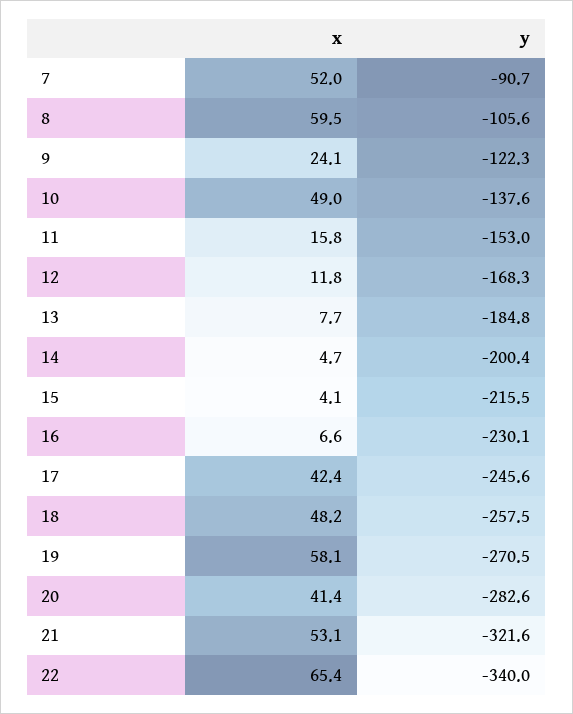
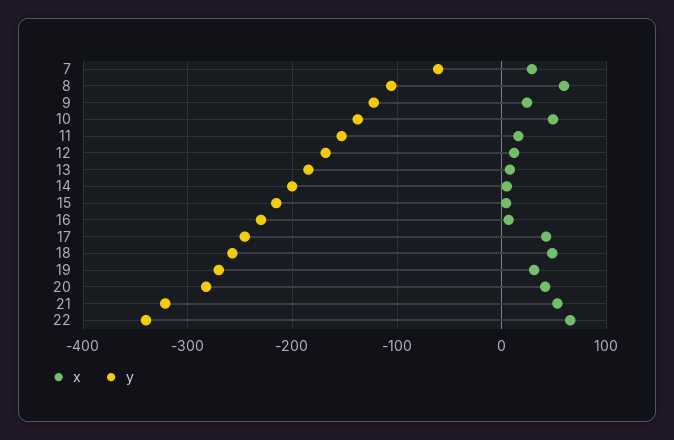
  {
    "x": {
-     "7": 52,
+     "7": 30,
      "8": 59.5,
      "9": 24.1,
      "10": 49,
      "11": 15.8,
      "12": 11.8,
      "13": 7.7,
      "14": 4.7,
      "15": 4.1,
      "16": 6.6,
      "17": 42.4,
      "18": 48.2,
-     "19": 58.1,
+     "19": 30,
      "20": 41.4,
      "21": 53.1,
      "22": 65.4
    },
    "y": {
-     "7": -90.7,
+     "7": -60,
      "8": -105.6,
      "9": -122.3,
      "10": -137.6,
      "11": -153,
      "12": -168.3,
      "13": -184.8,
      "14": -200.4,
      "15": -215.5,
      "16": -230.1,
      "17": -245.6,
      "18": -257.5,
      "19": -270.5,
      "20": -282.6,
      "21": -321.6,
      "22": -340
    }
  }

